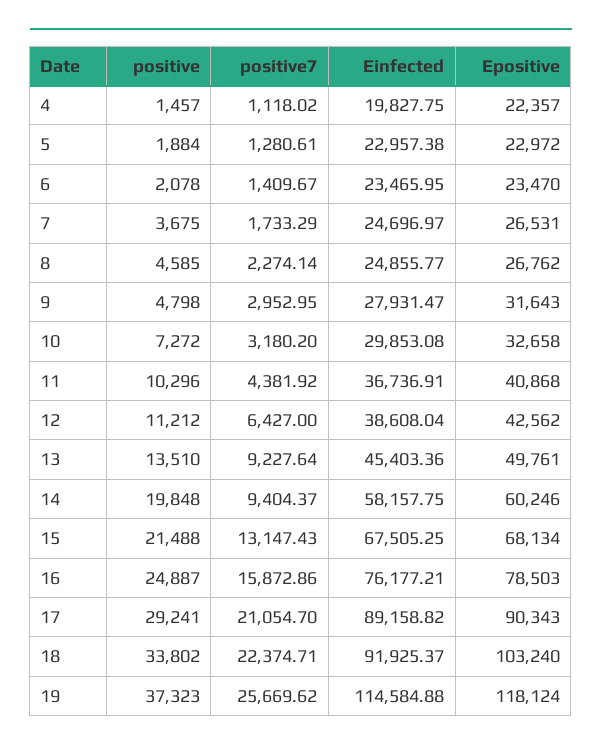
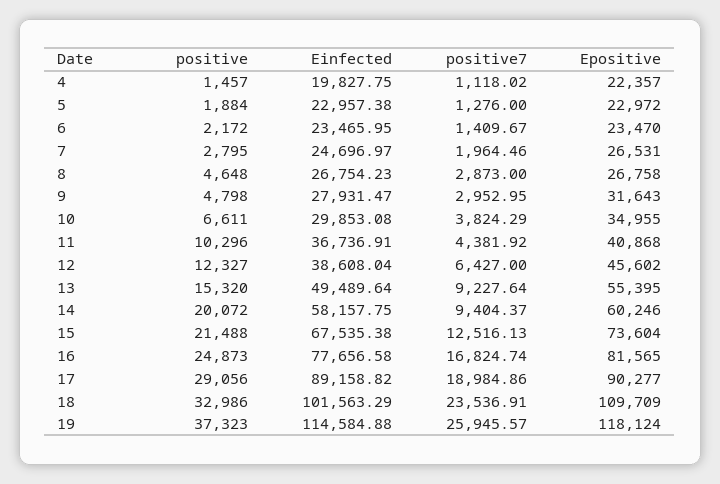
  {
    "positive": {
      "4": 1457,
      "5": 1884,
-     "6": 2078,
+     "6": 2172,
-     "7": 3675,
+     "7": 2795,
-     "8": 4585,
+     "8": 4648,
      "9": 4798,
-     "10": 7272,
+     "10": 6611,
      "11": 10296,
-     "12": 11212,
+     "12": 12327,
-     "13": 13510,
+     "13": 15320,
-     "14": 19848,
+     "14": 20072,
      "15": 21488,
-     "16": 24887,
+     "16": 24873,
-     "17": 29241,
+     "17": 29056,
-     "18": 33802,
+     "18": 32986,
      "19": 37323
    },
    "positive7": {
      "4": 1118.02,
-     "5": 1280.61,
+     "5": 1276,
      "6": 1409.67,
-     "7": 1733.29,
+     "7": 1964.46,
-     "8": 2274.14,
+     "8": 2873,
      "9": 2952.95,
-     "10": 3180.2,
+     "10": 3824.29,
      "11": 4381.92,
      "12": 6427,
      "13": 9227.64,
      "14": 9404.37,
-     "15": 13147.43,
+     "15": 12516.13,
-     "16": 15872.86,
+     "16": 16824.74,
-     "17": 21054.7,
+     "17": 18984.86,
-     "18": 22374.71,
+     "18": 23536.91,
-     "19": 25669.62
+     "19": 25945.57
    },
    "Einfected": {
      "4": 19827.75,
      "5": 22957.38,
      "6": 23465.95,
      "7": 24696.97,
-     "8": 24855.77,
+     "8": 26754.23,
      "9": 27931.47,
      "10": 29853.08,
      "11": 36736.91,
      "12": 38608.04,
-     "13": 45403.36,
+     "13": 49489.64,
      "14": 58157.75,
-     "15": 67505.25,
+     "15": 67535.38,
-     "16": 76177.21,
+     "16": 77656.58,
      "17": 89158.82,
-     "18": 91925.37,
+     "18": 101563.29,
      "19": 114584.88
    },
    "Epositive": {
      "4": 22357,
      "5": 22972,
      "6": 23470,
      "7": 26531,
-     "8": 26762,
+     "8": 26758,
      "9": 31643,
-     "10": 32658,
+     "10": 34955,
      "11": 40868,
-     "12": 42562,
+     "12": 45602,
-     "13": 49761,
+     "13": 55395,
      "14": 60246,
-     "15": 68134,
+     "15": 73604,
-     "16": 78503,
+     "16": 81565,
-     "17": 90343,
+     "17": 90277,
-     "18": 103240,
+     "18": 109709,
      "19": 118124
    }
  }

